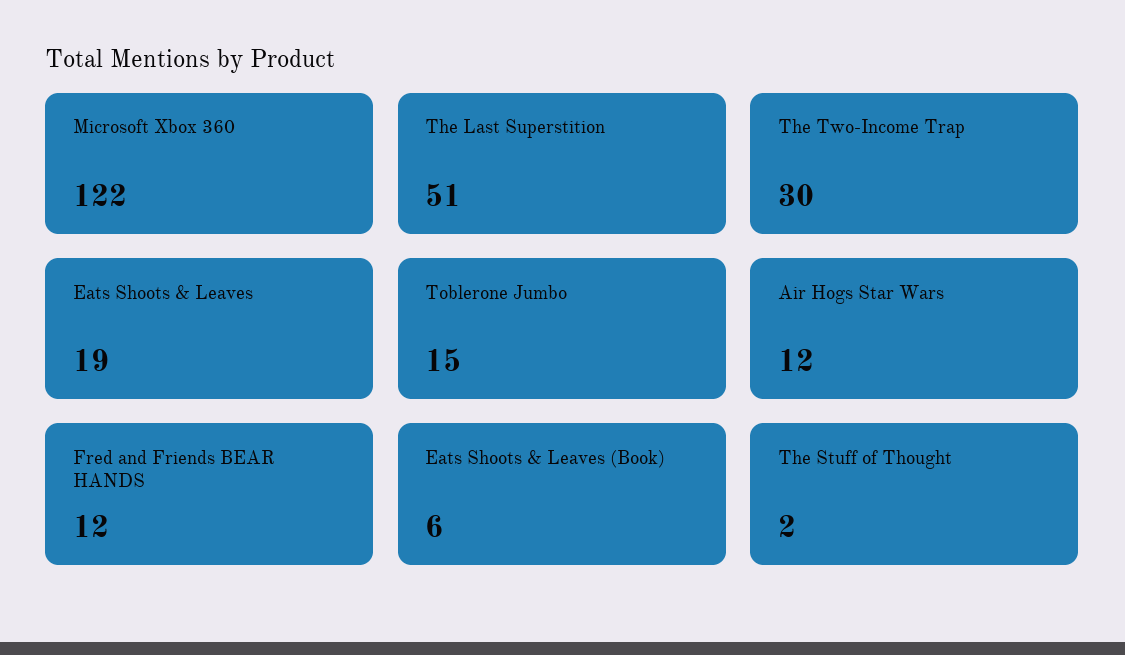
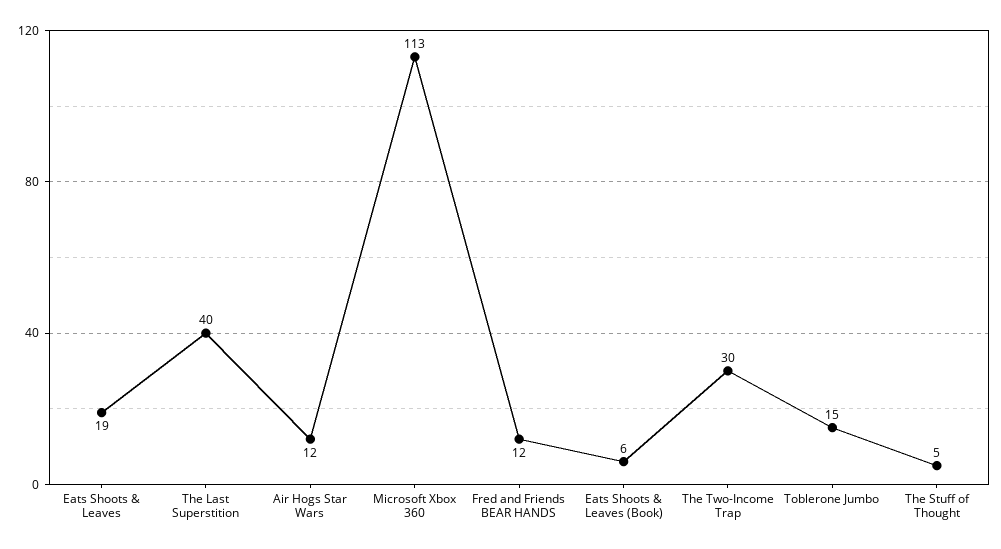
  {
-   "Microsoft Xbox 360": 122,
+   "Microsoft Xbox 360": 113,
-   "The Last Superstition": 51,
+   "The Last Superstition": 40,
    "The Two-Income Trap": 30,
    "Eats Shoots & Leaves": 19,
    "Toblerone Jumbo": 15,
    "Air Hogs Star Wars": 12,
    "Fred and Friends BEAR HANDS": 12,
    "Eats Shoots & Leaves (Book)": 6,
-   "The Stuff of Thought": 2
+   "The Stuff of Thought": 5
  }

